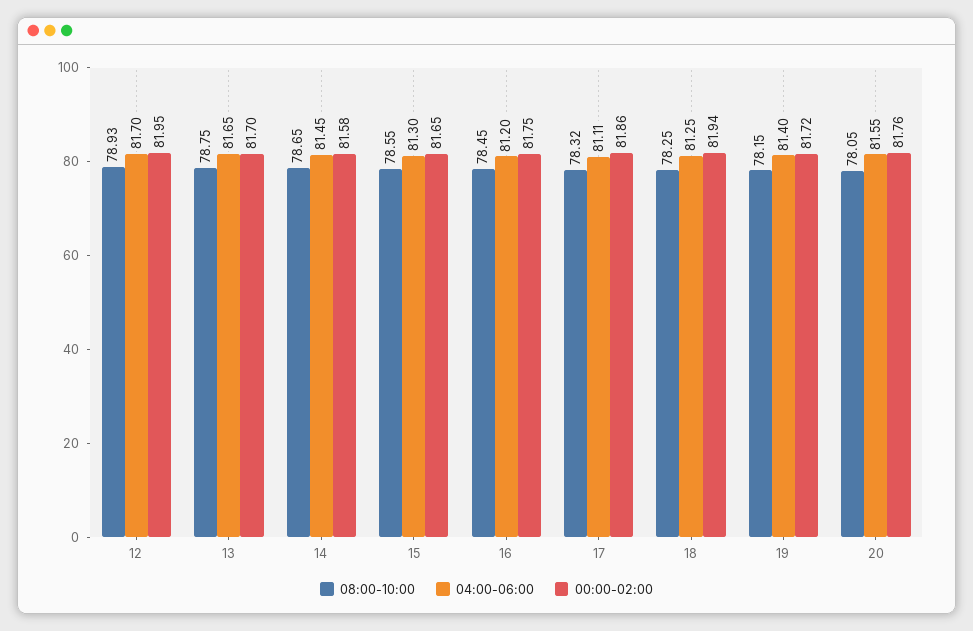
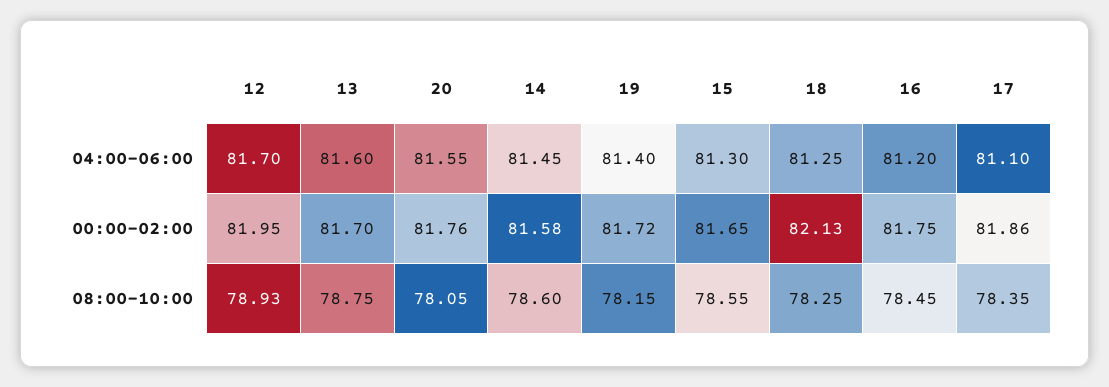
  {
    "08:00-10:00": {
      "12": 78.93,
      "13": 78.75,
-     "14": 78.65,
+     "14": 78.6,
      "15": 78.55,
      "16": 78.45,
-     "17": 78.32,
+     "17": 78.35,
      "18": 78.25,
      "19": 78.15,
      "20": 78.05
    },
    "04:00-06:00": {
      "12": 81.7,
-     "13": 81.65,
+     "13": 81.6,
      "14": 81.45,
      "15": 81.3,
      "16": 81.2,
-     "17": 81.11,
+     "17": 81.1,
      "18": 81.25,
      "19": 81.4,
      "20": 81.55
    },
    "00:00-02:00": {
      "12": 81.95,
      "13": 81.7,
      "14": 81.58,
      "15": 81.65,
      "16": 81.75,
      "17": 81.86,
-     "18": 81.94,
+     "18": 82.13,
      "19": 81.72,
      "20": 81.76
    }
  }

